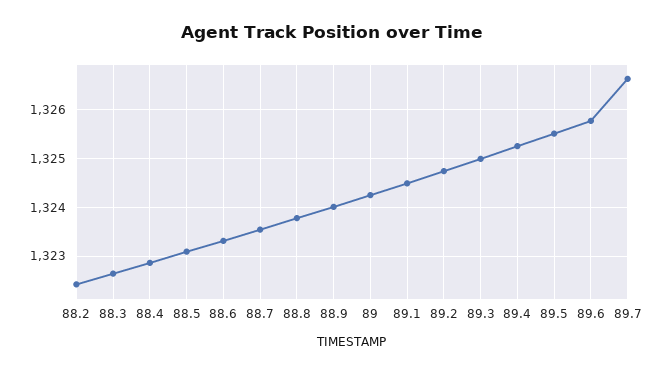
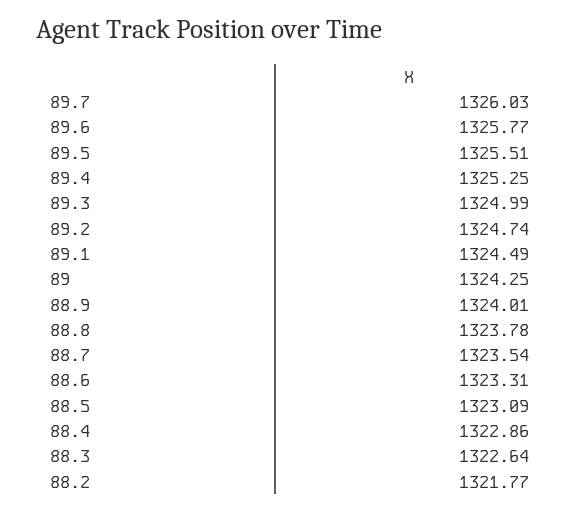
  {
-   "88.2": 1322.4,
+   "88.2": 1321.77,
    "88.3": 1322.64,
    "88.4": 1322.86,
    "88.5": 1323.09,
    "88.6": 1323.31,
    "88.7": 1323.54,
    "88.8": 1323.78,
    "88.9": 1324.01,
    "89": 1324.25,
    "89.1": 1324.49,
    "89.2": 1324.74,
    "89.3": 1324.99,
    "89.4": 1325.25,
    "89.5": 1325.51,
    "89.6": 1325.77,
-   "89.7": 1326.6
+   "89.7": 1326.03
  }

